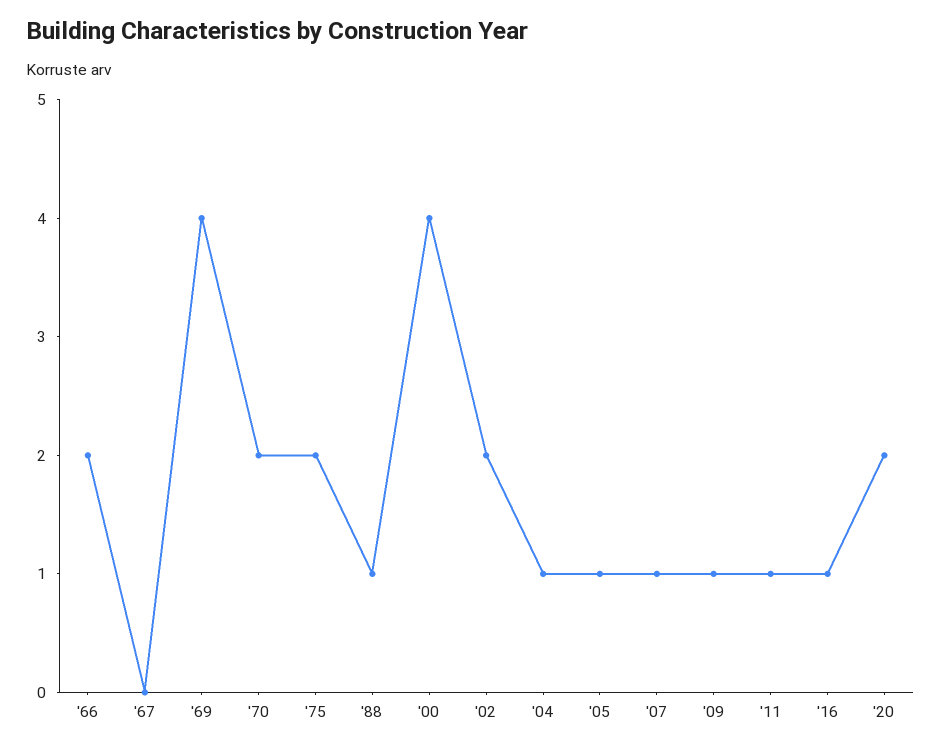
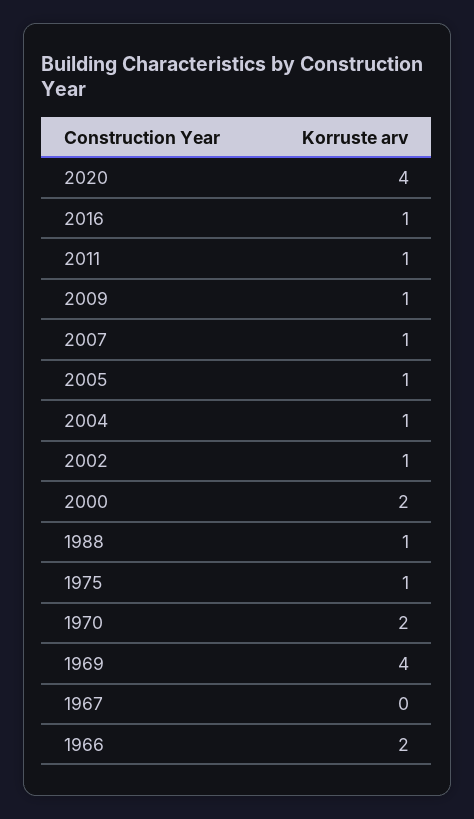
  {
    "'66": 2,
    "'67": 0,
    "'69": 4,
    "'70": 2,
-   "'75": 2,
+   "'75": 1,
    "'88": 1,
-   "'00": 4,
+   "'00": 2,
-   "'02": 2,
+   "'02": 1,
    "'04": 1,
    "'05": 1,
    "'07": 1,
    "'09": 1,
    "'11": 1,
    "'16": 1,
-   "'20": 2
+   "'20": 4
  }

